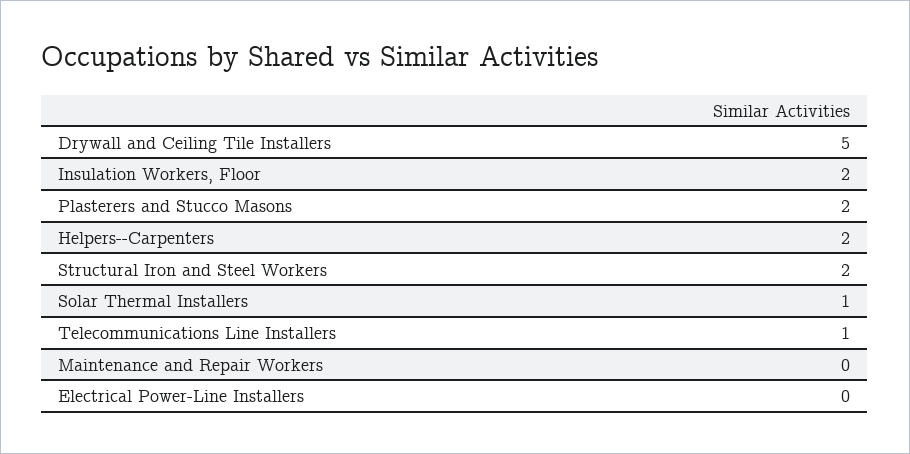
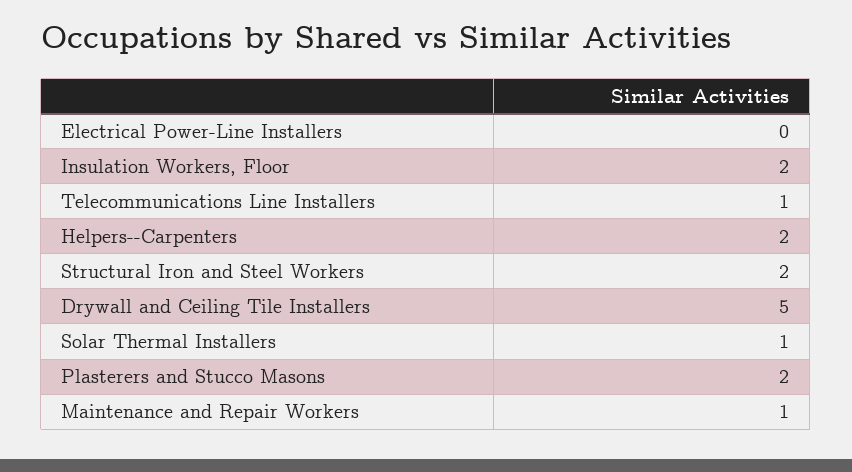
  {
    "Drywall and Ceiling Tile Installers": 5,
    "Insulation Workers, Floor": 2,
    "Plasterers and Stucco Masons": 2,
    "Helpers--Carpenters": 2,
    "Structural Iron and Steel Workers": 2,
    "Solar Thermal Installers": 1,
    "Telecommunications Line Installers": 1,
-   "Maintenance and Repair Workers": 0,
+   "Maintenance and Repair Workers": 1,
    "Electrical Power-Line Installers": 0
  }

